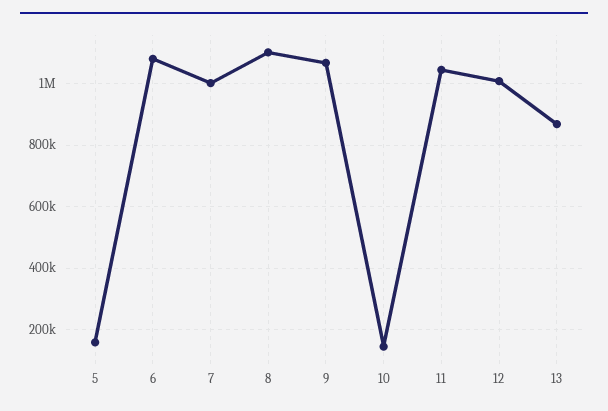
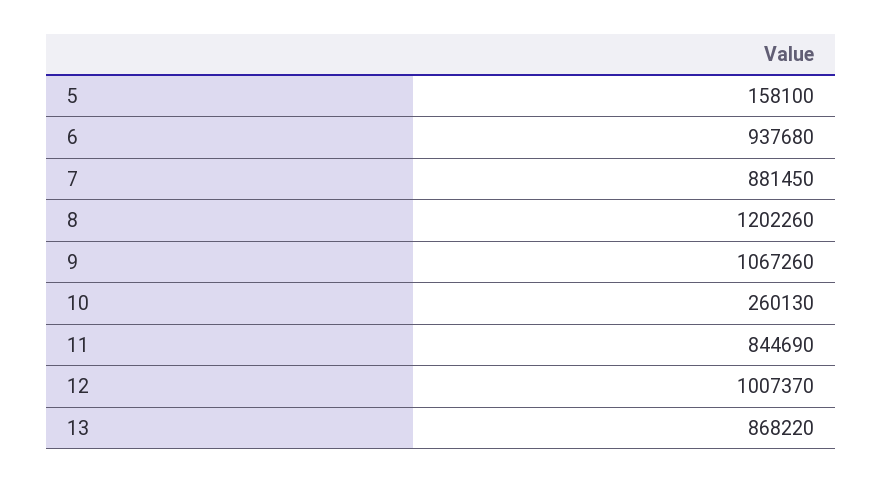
  {
    "5": 158100,
-   "6": 1080000,
+   "6": 937680,
-   "7": 1000000,
+   "7": 881450,
-   "8": 1100000,
+   "8": 1202260,
    "9": 1067260,
-   "10": 140000,
+   "10": 260130,
-   "11": 1040000,
+   "11": 844690,
    "12": 1007370,
    "13": 868220
  }

